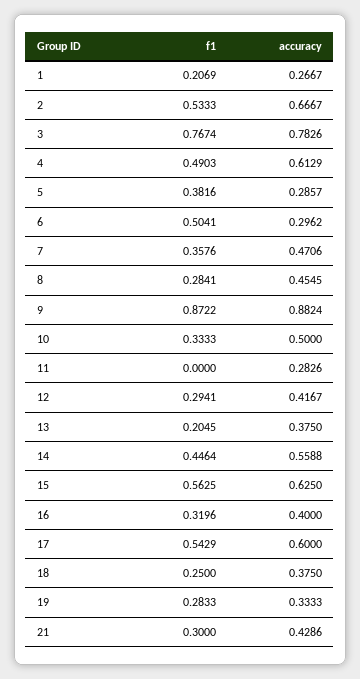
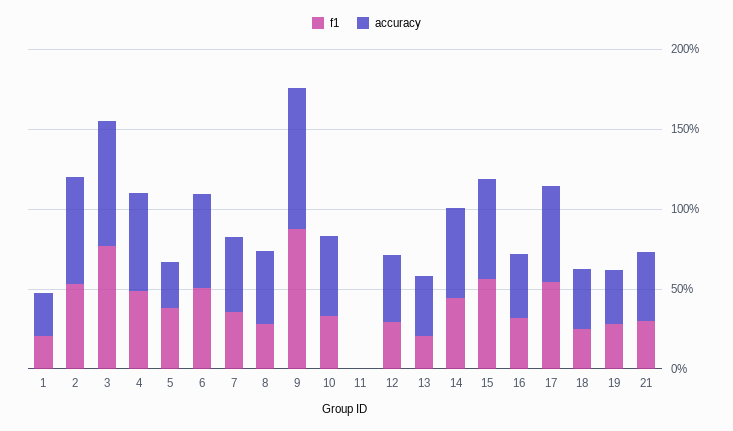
  {
    "f1": {
      "1": 0.2069,
      "2": 0.5333,
      "3": 0.7674,
      "4": 0.4903,
      "5": 0.3816,
      "6": 0.5041,
      "7": 0.3576,
      "8": 0.2841,
      "9": 0.8722,
      "10": 0.3333,
      "11": 0,
      "12": 0.2941,
      "13": 0.2045,
      "14": 0.4464,
      "15": 0.5625,
      "16": 0.3196,
      "17": 0.5429,
      "18": 0.25,
      "19": 0.2833,
      "21": 0.3
    },
    "accuracy": {
      "1": 0.2667,
      "2": 0.6667,
      "3": 0.7826,
      "4": 0.6129,
      "5": 0.2857,
-     "6": 0.2962,
+     "6": 0.6,
      "7": 0.4706,
      "8": 0.4545,
      "9": 0.8824,
      "10": 0.5,
-     "11": 0.2826,
+     "11": 0,
      "12": 0.4167,
      "13": 0.375,
      "14": 0.5588,
      "15": 0.625,
      "16": 0.4,
      "17": 0.6,
      "18": 0.375,
      "19": 0.3333,
      "21": 0.4286
    }
  }

